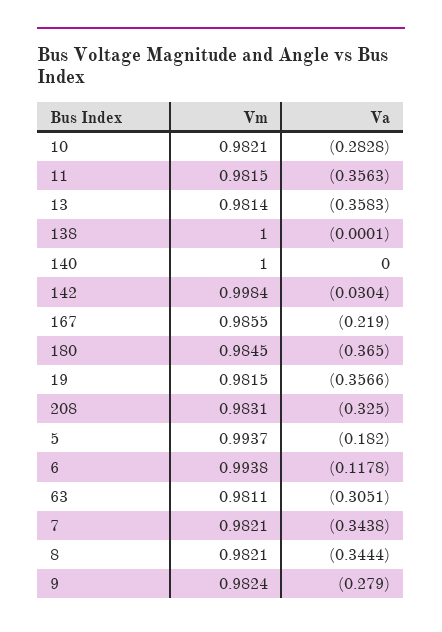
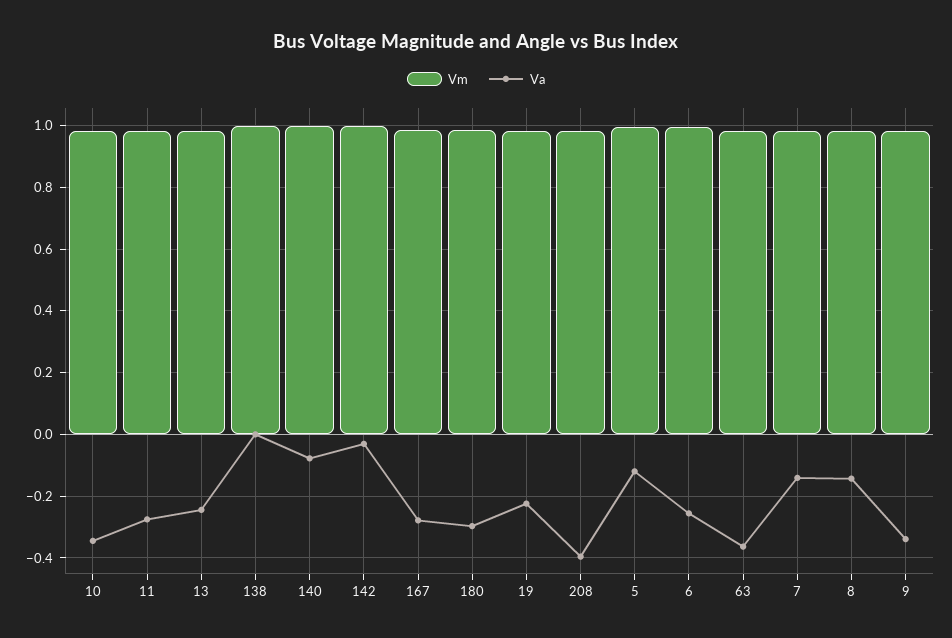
  {
    "Vm": {
      "10": 0.9821,
      "11": 0.9815,
      "13": 0.9814,
      "138": 1,
      "140": 1,
      "142": 0.9984,
      "167": 0.9855,
      "180": 0.9845,
      "19": 0.9815,
      "208": 0.9831,
      "5": 0.9937,
      "6": 0.9938,
      "63": 0.9811,
      "7": 0.9821,
      "8": 0.9821,
      "9": 0.9824
    },
    "Va": {
-     "10": -0.2828,
+     "10": -0.34,
-     "11": -0.3563,
+     "11": -0.28,
-     "13": -0.3583,
+     "13": -0.24,
      "138": -0.0001,
-     "140": 0,
+     "140": -0.08,
      "142": -0.0304,
-     "167": -0.219,
+     "167": -0.28,
-     "180": -0.365,
+     "180": -0.3,
-     "19": -0.3566,
+     "19": -0.22,
-     "208": -0.325,
+     "208": -0.4,
-     "5": -0.182,
+     "5": -0.12,
-     "6": -0.1178,
+     "6": -0.26,
-     "63": -0.3051,
+     "63": -0.36,
-     "7": -0.3438,
+     "7": -0.14,
-     "8": -0.3444,
+     "8": -0.14,
-     "9": -0.279
+     "9": -0.34
    }
  }

